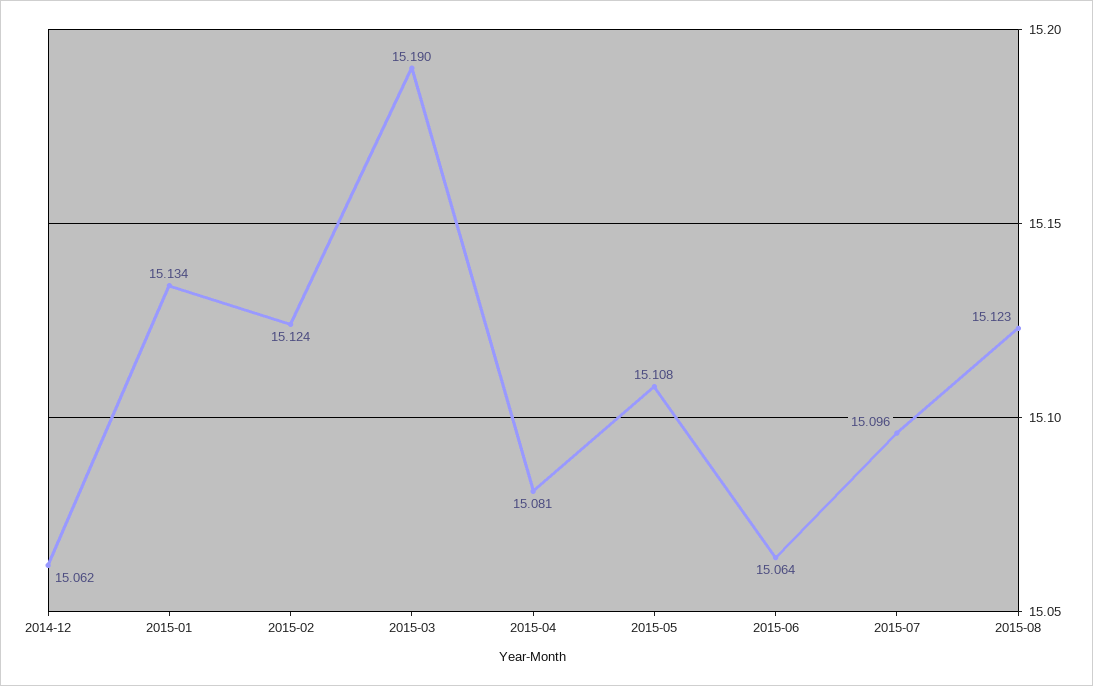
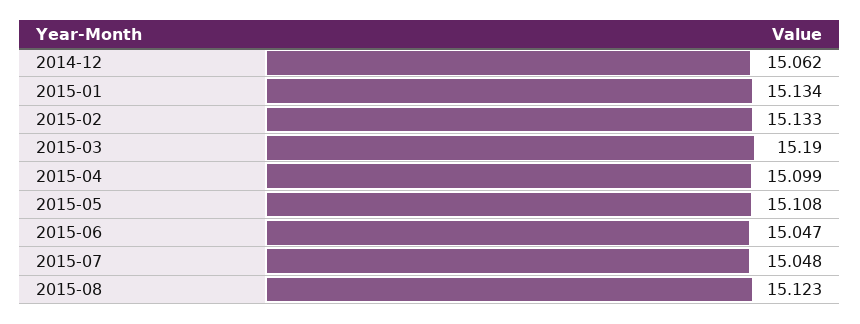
  {
    "2014-12": 15.062,
    "2015-01": 15.134,
-   "2015-02": 15.124,
+   "2015-02": 15.133,
    "2015-03": 15.19,
-   "2015-04": 15.081,
+   "2015-04": 15.099,
    "2015-05": 15.108,
-   "2015-06": 15.064,
+   "2015-06": 15.047,
-   "2015-07": 15.096,
+   "2015-07": 15.048,
    "2015-08": 15.123
  }

